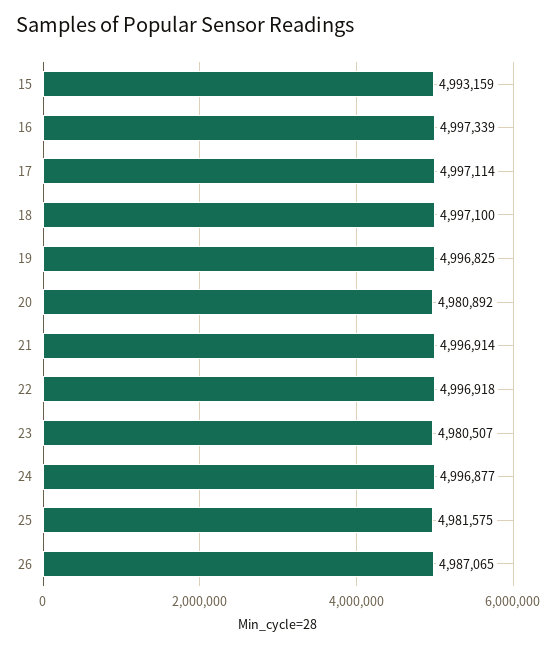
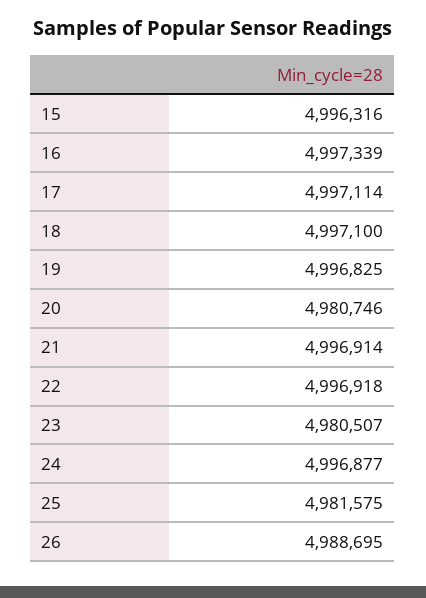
  {
-   "15": 4993159,
+   "15": 4996316,
    "16": 4997339,
    "17": 4997114,
    "18": 4997100,
    "19": 4996825,
-   "20": 4980892,
+   "20": 4980746,
    "21": 4996914,
    "22": 4996918,
    "23": 4980507,
    "24": 4996877,
    "25": 4981575,
-   "26": 4987065
+   "26": 4988695
  }

